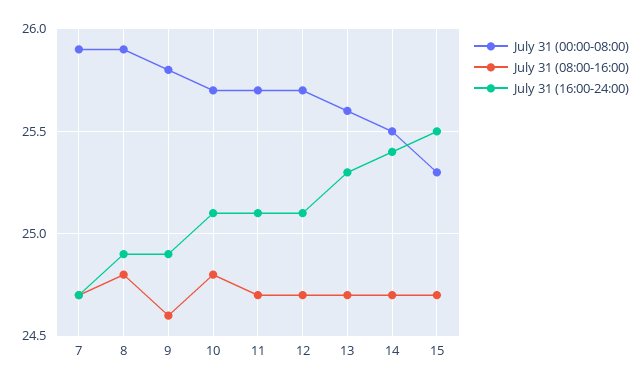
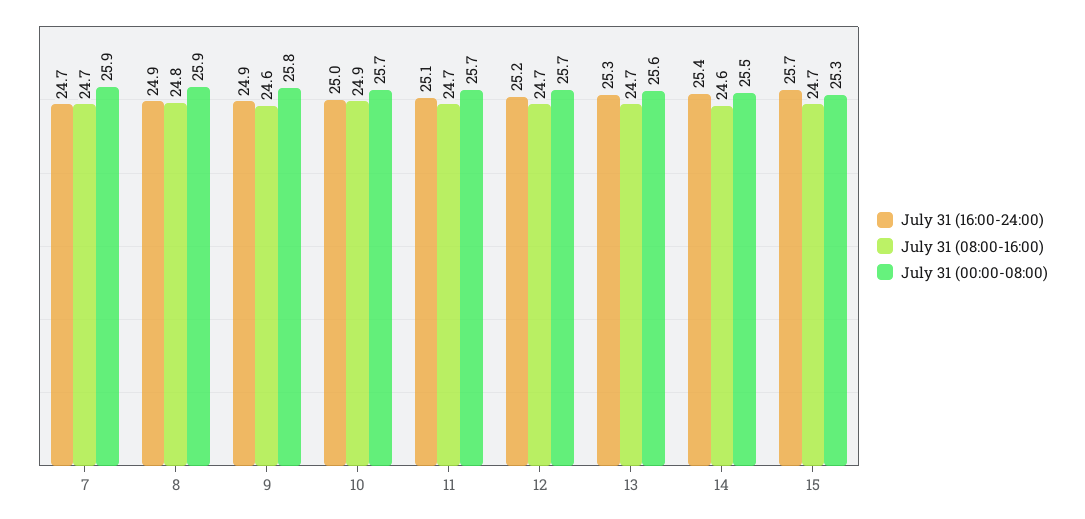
  {
    "July 31 (00:00-08:00)": {
      "7": 25.9,
      "8": 25.9,
      "9": 25.8,
      "10": 25.7,
      "11": 25.7,
      "12": 25.7,
      "13": 25.6,
      "14": 25.5,
      "15": 25.3
    },
    "July 31 (08:00-16:00)": {
      "7": 24.7,
      "8": 24.8,
      "9": 24.6,
-     "10": 24.8,
+     "10": 24.9,
      "11": 24.7,
      "12": 24.7,
      "13": 24.7,
-     "14": 24.7,
+     "14": 24.6,
      "15": 24.7
    },
    "July 31 (16:00-24:00)": {
      "7": 24.7,
      "8": 24.9,
      "9": 24.9,
-     "10": 25.1,
+     "10": 25,
      "11": 25.1,
-     "12": 25.1,
+     "12": 25.2,
      "13": 25.3,
      "14": 25.4,
-     "15": 25.5
+     "15": 25.7
    }
  }

